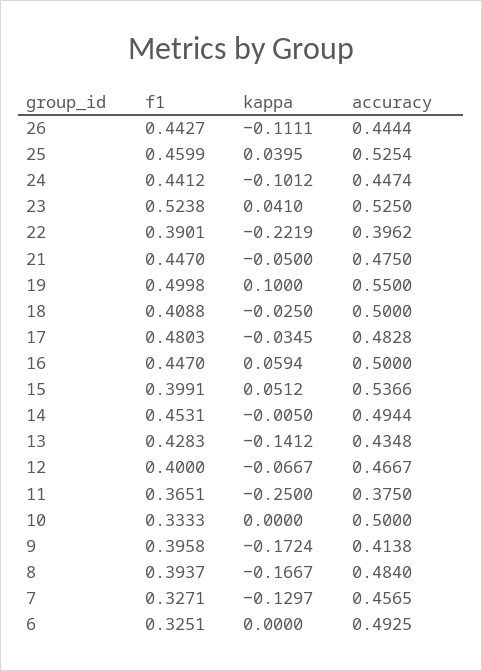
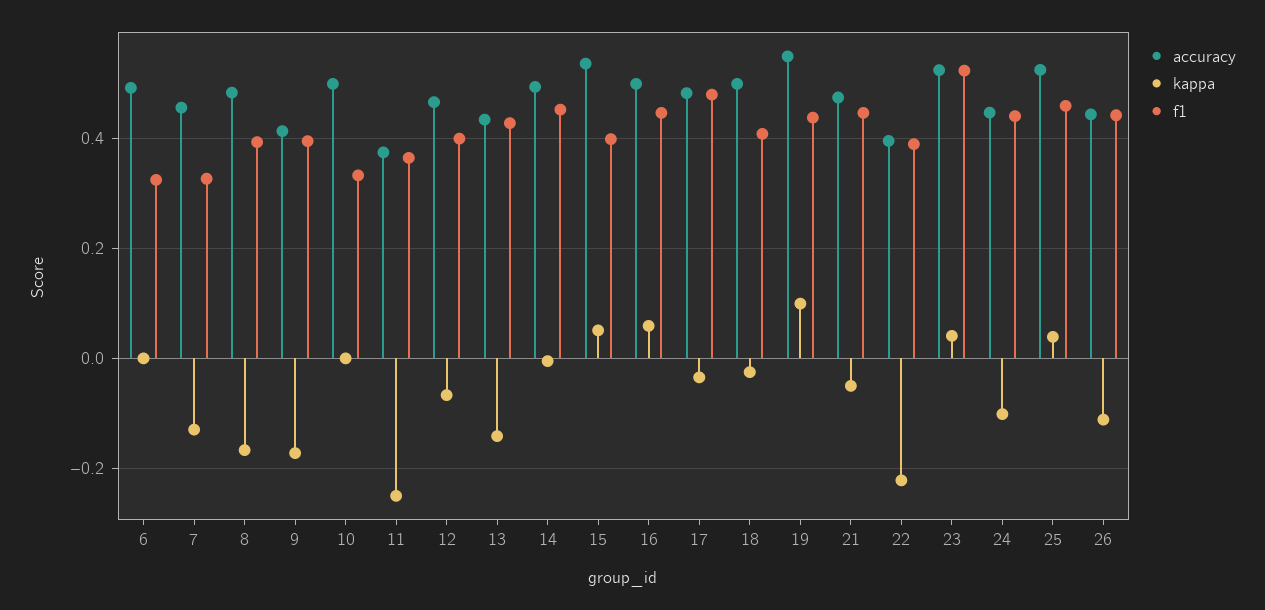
  {
    "f1": {
      "26": 0.4427,
      "25": 0.4599,
      "24": 0.4412,
      "23": 0.5238,
      "22": 0.3901,
      "21": 0.447,
-     "19": 0.4998,
+     "19": 0.44,
      "18": 0.4088,
      "17": 0.4803,
      "16": 0.447,
      "15": 0.3991,
      "14": 0.4531,
      "13": 0.4283,
      "12": 0.4,
      "11": 0.3651,
      "10": 0.3333,
      "9": 0.3958,
      "8": 0.3937,
      "7": 0.3271,
      "6": 0.3251
    },
    "kappa": {
      "26": -0.1111,
      "25": 0.0395,
      "24": -0.1012,
      "23": 0.041,
      "22": -0.2219,
      "21": -0.05,
      "19": 0.1,
      "18": -0.025,
      "17": -0.0345,
      "16": 0.0594,
      "15": 0.0512,
      "14": -0.005,
      "13": -0.1412,
      "12": -0.0667,
      "11": -0.25,
      "10": 0,
      "9": -0.1724,
      "8": -0.1667,
      "7": -0.1297,
      "6": 0
    },
    "accuracy": {
      "26": 0.4444,
      "25": 0.5254,
      "24": 0.4474,
      "23": 0.525,
      "22": 0.3962,
      "21": 0.475,
      "19": 0.55,
      "18": 0.5,
      "17": 0.4828,
      "16": 0.5,
      "15": 0.5366,
      "14": 0.4944,
      "13": 0.4348,
      "12": 0.4667,
      "11": 0.375,
      "10": 0.5,
      "9": 0.4138,
      "8": 0.484,
      "7": 0.4565,
      "6": 0.4925
    }
  }

